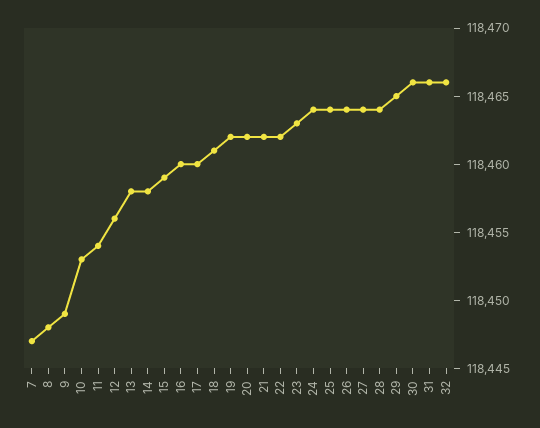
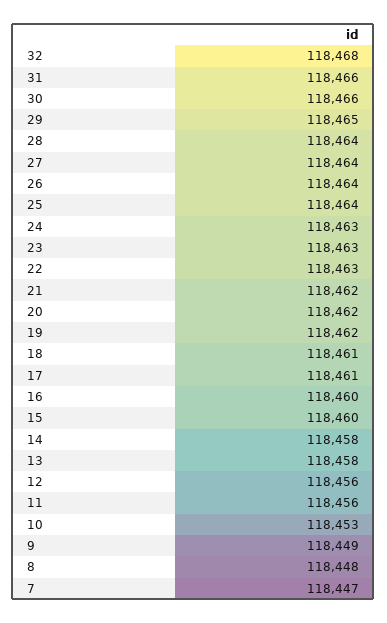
  {
    "7": 118447,
    "8": 118448,
    "9": 118449,
    "10": 118453,
-   "11": 118454,
+   "11": 118456,
    "12": 118456,
    "13": 118458,
    "14": 118458,
-   "15": 118459,
+   "15": 118460,
    "16": 118460,
-   "17": 118460,
+   "17": 118461,
    "18": 118461,
    "19": 118462,
    "20": 118462,
    "21": 118462,
-   "22": 118462,
+   "22": 118463,
    "23": 118463,
-   "24": 118464,
+   "24": 118463,
    "25": 118464,
    "26": 118464,
    "27": 118464,
    "28": 118464,
    "29": 118465,
    "30": 118466,
    "31": 118466,
-   "32": 118466
+   "32": 118468
  }

